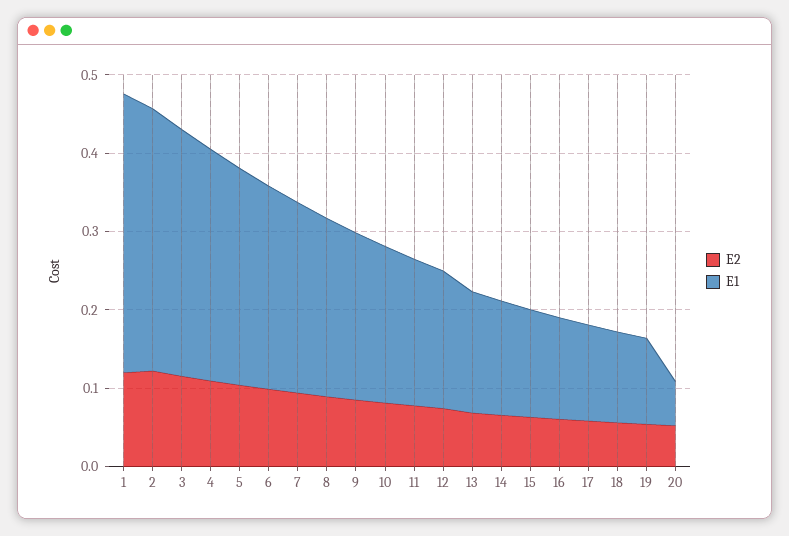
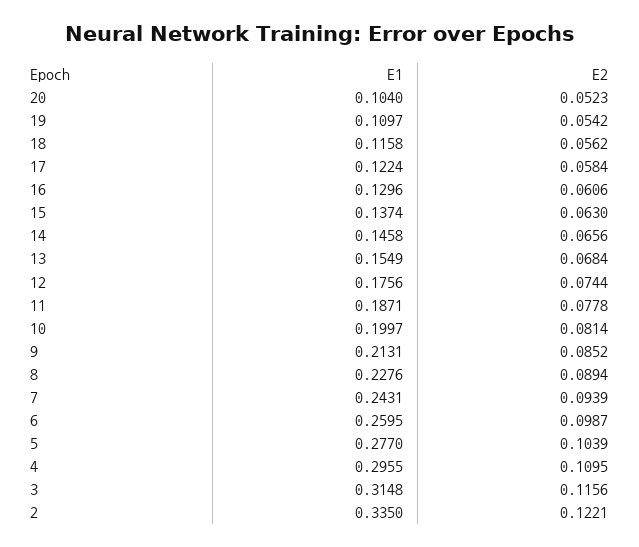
  {
    "E2": {
-     "1": 0.12,
      "2": 0.1221,
      "3": 0.1156,
      "4": 0.1095,
      "5": 0.1039,
      "6": 0.0987,
      "7": 0.0939,
      "8": 0.0894,
      "9": 0.0852,
      "10": 0.0814,
      "11": 0.0778,
      "12": 0.0744,
      "13": 0.0684,
      "14": 0.0656,
      "15": 0.063,
      "16": 0.0606,
      "17": 0.0584,
      "18": 0.0562,
      "19": 0.0542,
      "20": 0.0523
    },
    "E1": {
-     "1": 0.36,
      "2": 0.335,
      "3": 0.3148,
      "4": 0.2955,
      "5": 0.277,
      "6": 0.2595,
      "7": 0.2431,
      "8": 0.2276,
      "9": 0.2131,
      "10": 0.1997,
      "11": 0.1871,
      "12": 0.1756,
      "13": 0.1549,
      "14": 0.1458,
      "15": 0.1374,
      "16": 0.1296,
      "17": 0.1224,
      "18": 0.1158,
      "19": 0.1097,
-     "20": 0.06
+     "20": 0.104
    }
  }

